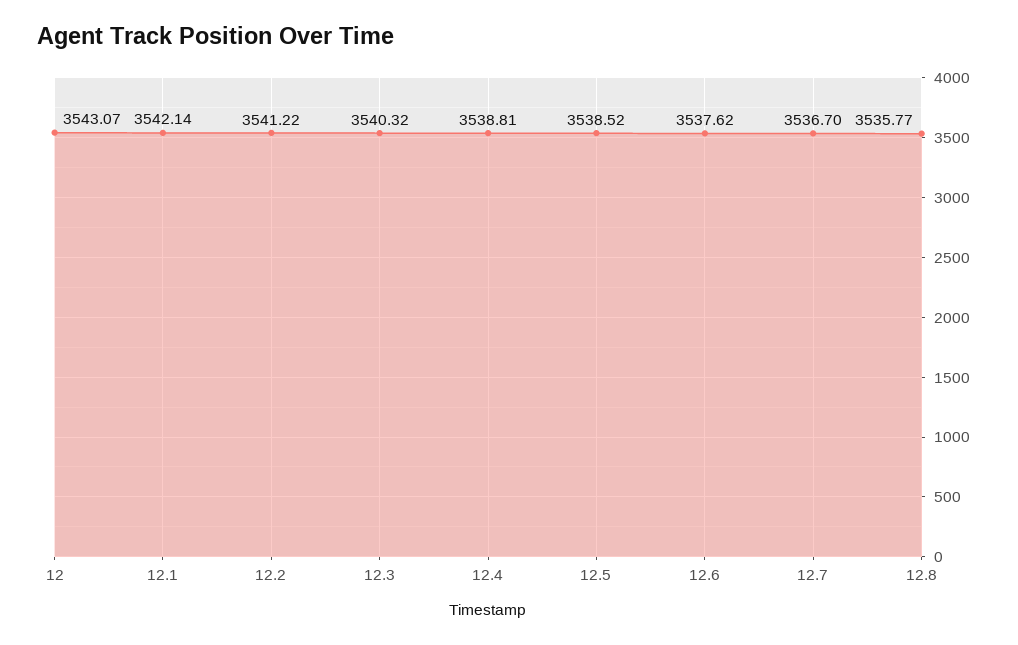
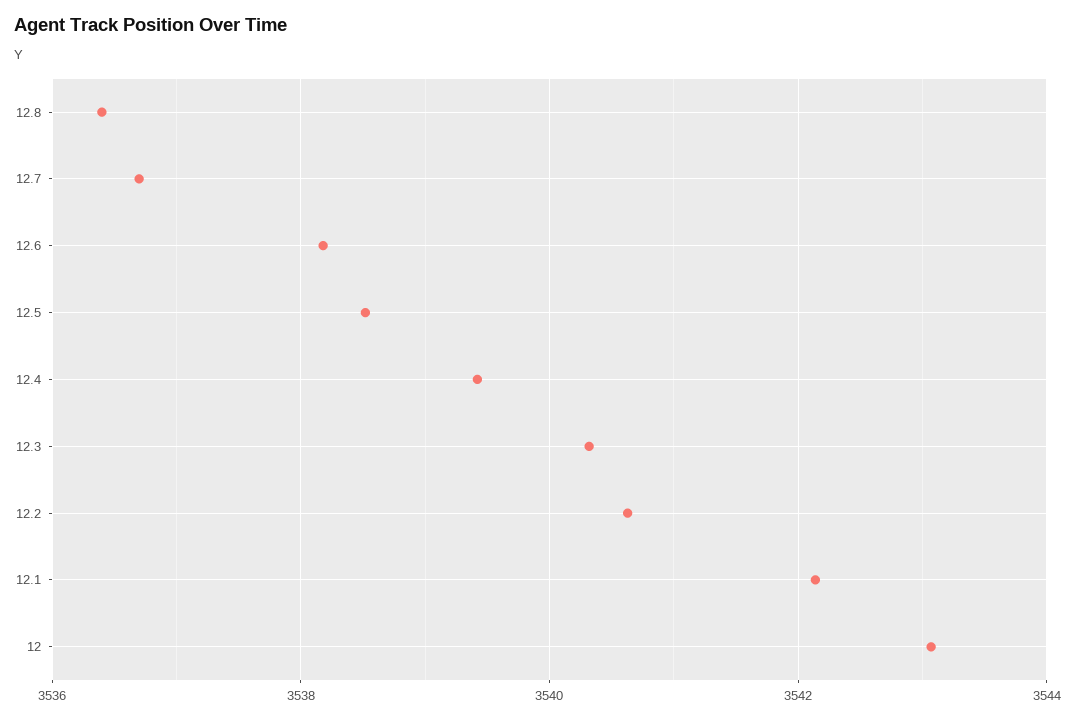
  {
    "12": 3543.07,
    "12.1": 3542.14,
-   "12.2": 3541.22,
+   "12.2": 3540.6,
    "12.3": 3540.32,
-   "12.4": 3538.81,
+   "12.4": 3539.4,
    "12.5": 3538.52,
-   "12.6": 3537.62,
+   "12.6": 3538.2,
    "12.7": 3536.7,
-   "12.8": 3535.77
+   "12.8": 3536.4
  }

